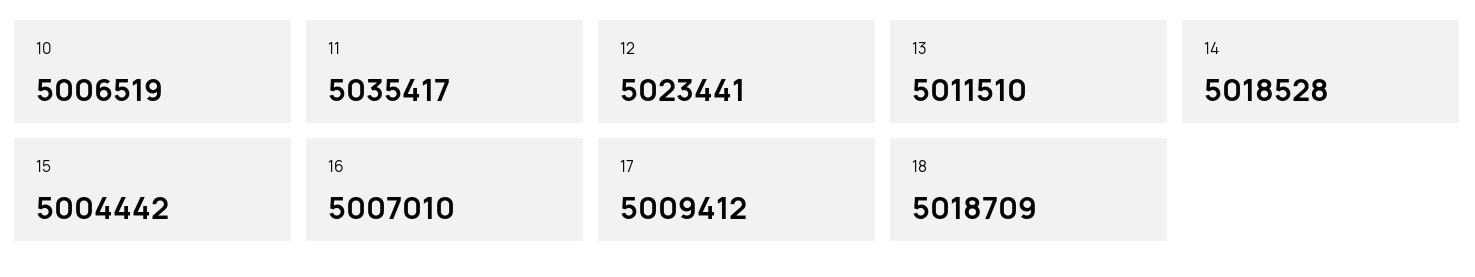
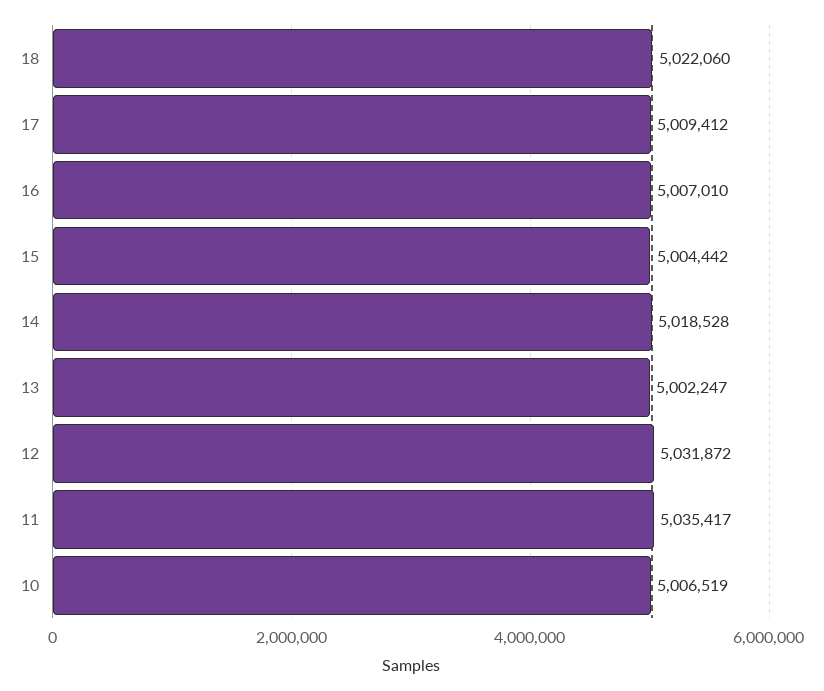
  {
    "10": 5006519,
    "11": 5035417,
-   "12": 5023441,
+   "12": 5031872,
-   "13": 5011510,
+   "13": 5002247,
    "14": 5018528,
    "15": 5004442,
    "16": 5007010,
    "17": 5009412,
-   "18": 5018709
+   "18": 5022060
  }

